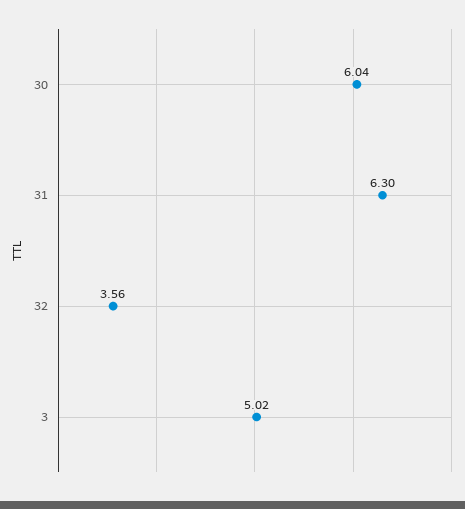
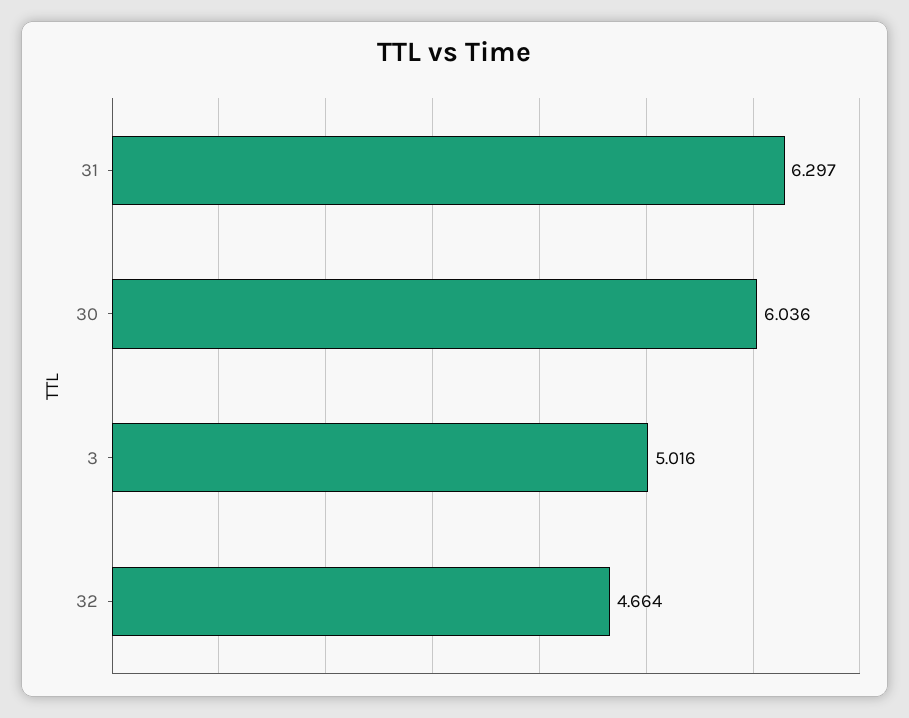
  {
    "30": 6.036,
    "31": 6.297,
-   "32": 3.56,
+   "32": 4.664,
    "3": 5.016
  }

